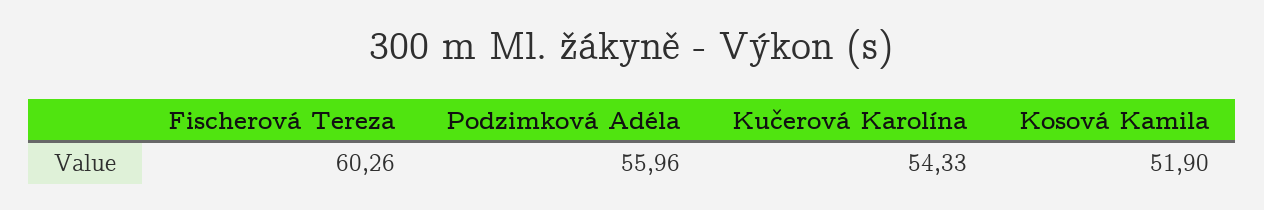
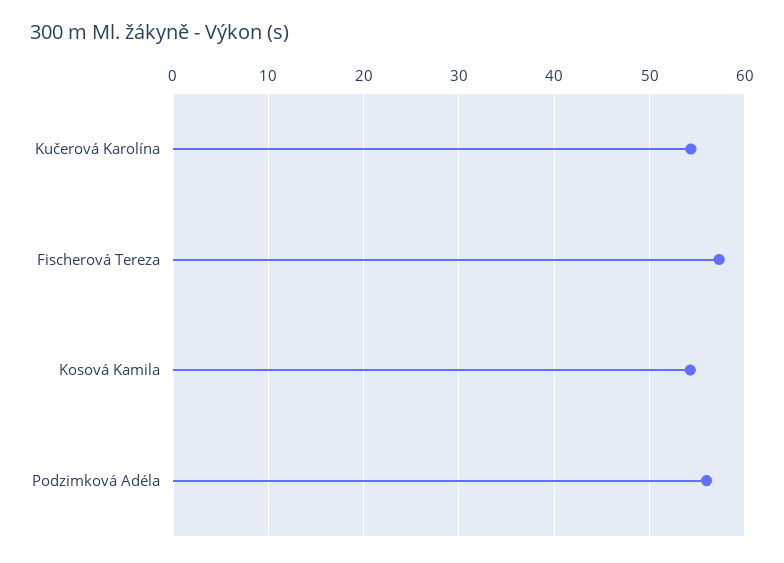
  {
-   "Fischerová Tereza": 60.26,
+   "Fischerová Tereza": 57,
    "Podzimková Adéla": 55.96,
    "Kučerová Karolína": 54.33,
-   "Kosová Kamila": 51.9
+   "Kosová Kamila": 54
  }

